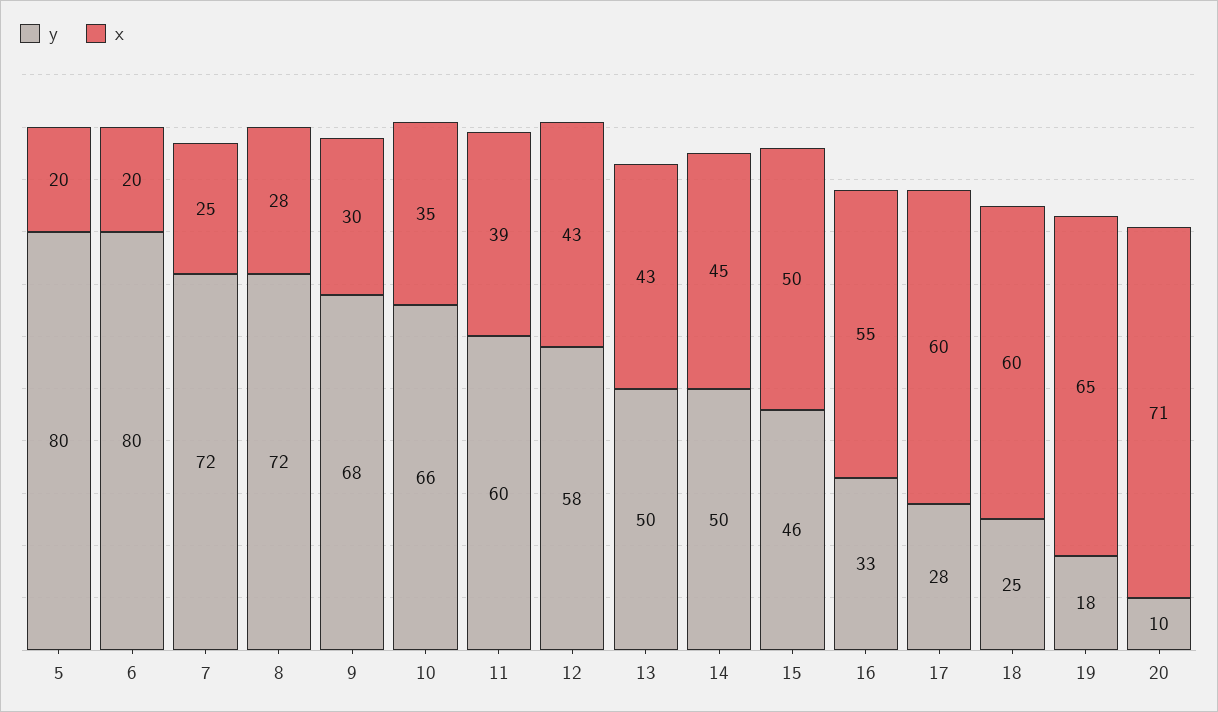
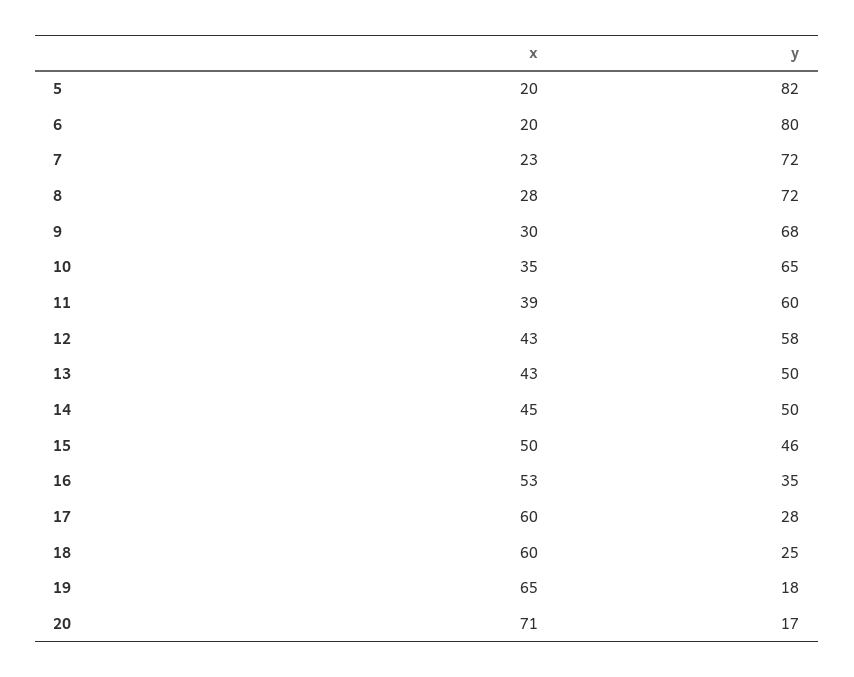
  {
    "y": {
-     "5": 80,
+     "5": 82,
      "6": 80,
      "7": 72,
      "8": 72,
      "9": 68,
-     "10": 66,
+     "10": 65,
      "11": 60,
      "12": 58,
      "13": 50,
      "14": 50,
      "15": 46,
-     "16": 33,
+     "16": 35,
      "17": 28,
      "18": 25,
      "19": 18,
-     "20": 10
+     "20": 17
    },
    "x": {
      "5": 20,
      "6": 20,
-     "7": 25,
+     "7": 23,
      "8": 28,
      "9": 30,
      "10": 35,
      "11": 39,
      "12": 43,
      "13": 43,
      "14": 45,
      "15": 50,
-     "16": 55,
+     "16": 53,
      "17": 60,
      "18": 60,
      "19": 65,
      "20": 71
    }
  }

